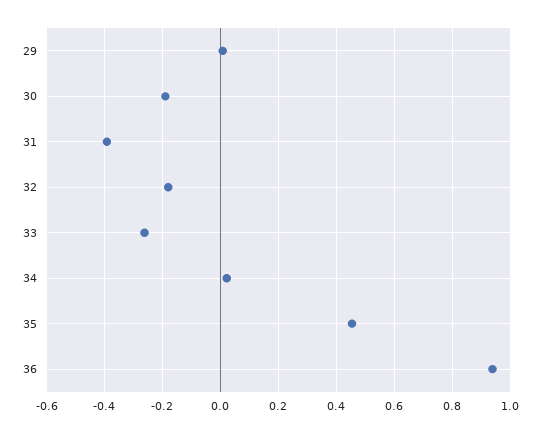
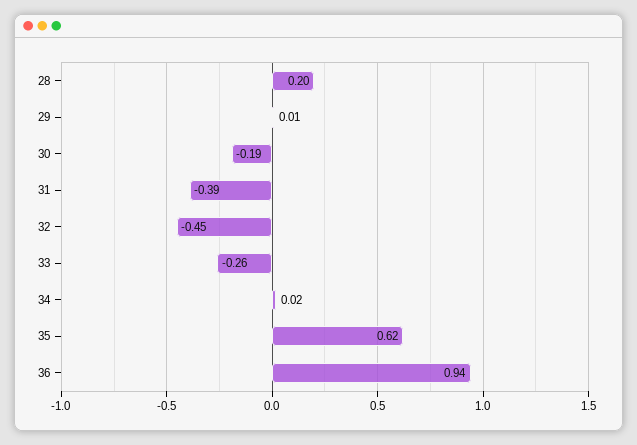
  {
    "29": 0.01,
    "30": -0.19,
    "31": -0.39,
-   "32": -0.175,
+   "32": -0.45,
    "33": -0.26,
    "34": 0.02,
-   "35": 0.45,
+   "35": 0.62,
-   "36": 0.94
+   "36": 0.94,
+   "28": 0.2
  }

